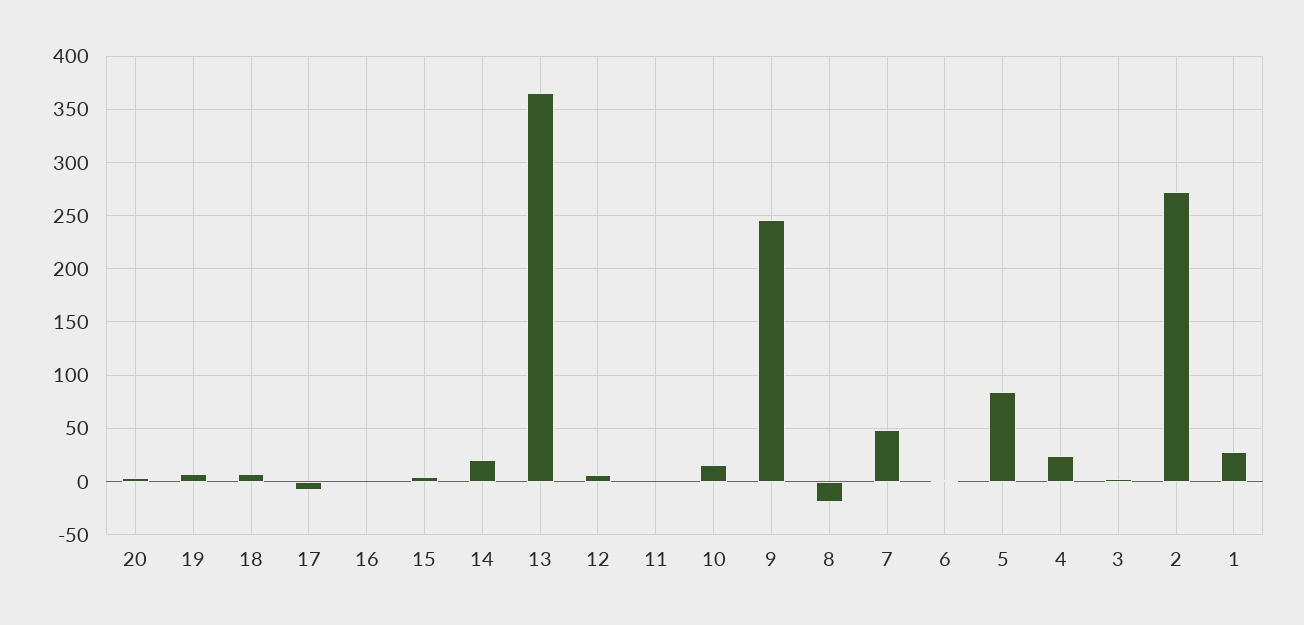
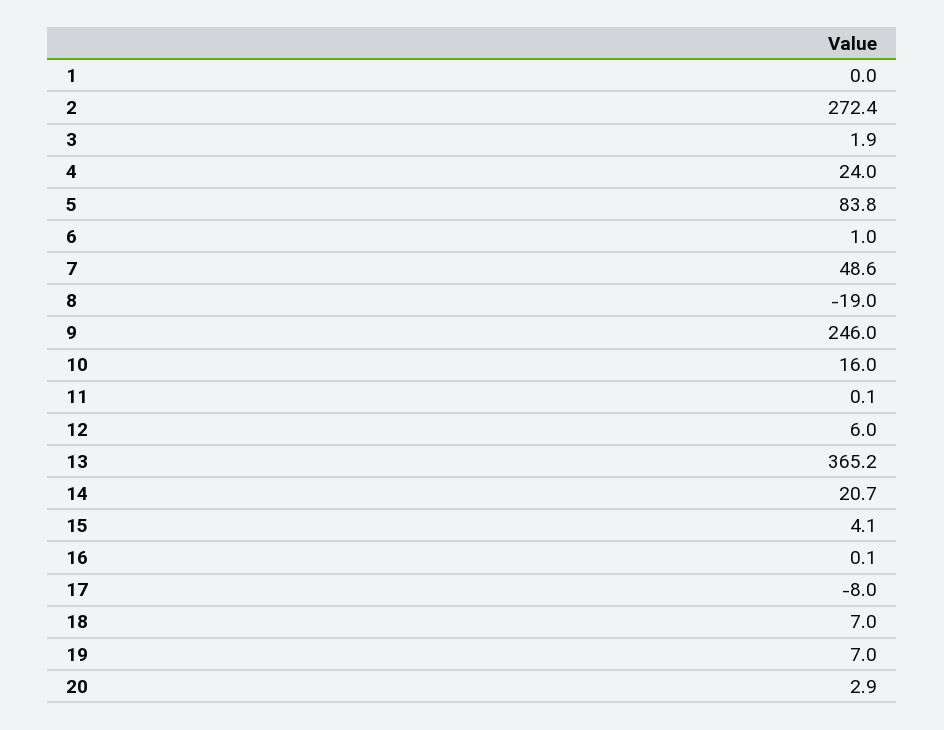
  {
    "20": 2.9,
    "19": 7,
    "18": 7,
    "17": -8,
    "16": 0.1,
    "15": 4.1,
    "14": 20.7,
    "13": 365.2,
    "12": 6,
    "11": 0.1,
    "10": 16,
    "9": 246,
    "8": -19,
    "7": 48.6,
    "6": 1,
    "5": 83.8,
    "4": 24,
    "3": 1.9,
    "2": 272.4,
-   "1": 30
+   "1": 0
  }

